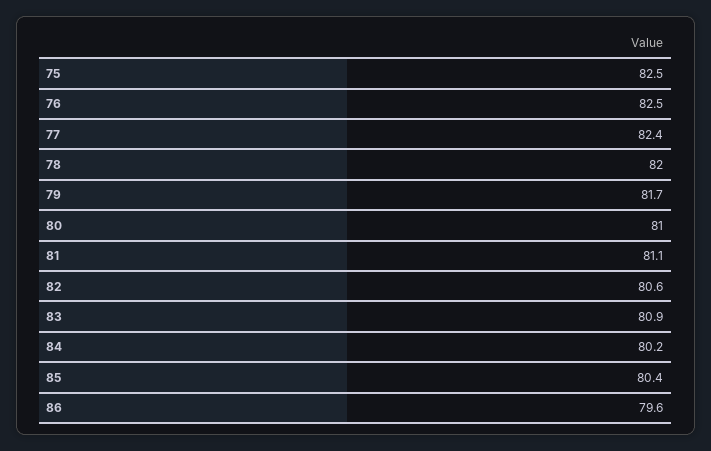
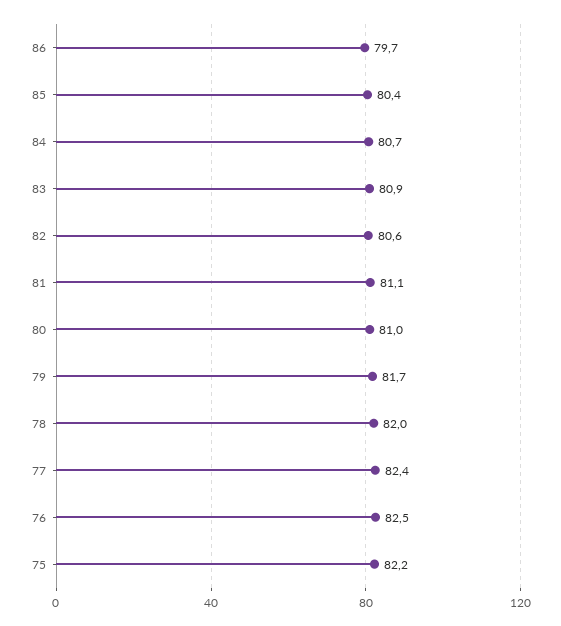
  {
-   "75": 82.5,
+   "75": 82.2,
    "76": 82.5,
    "77": 82.4,
    "78": 82,
    "79": 81.7,
    "80": 81,
    "81": 81.1,
    "82": 80.6,
    "83": 80.9,
-   "84": 80.2,
+   "84": 80.7,
    "85": 80.4,
-   "86": 79.6
+   "86": 79.7
  }

